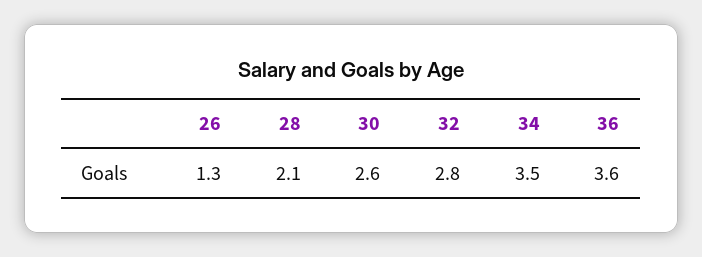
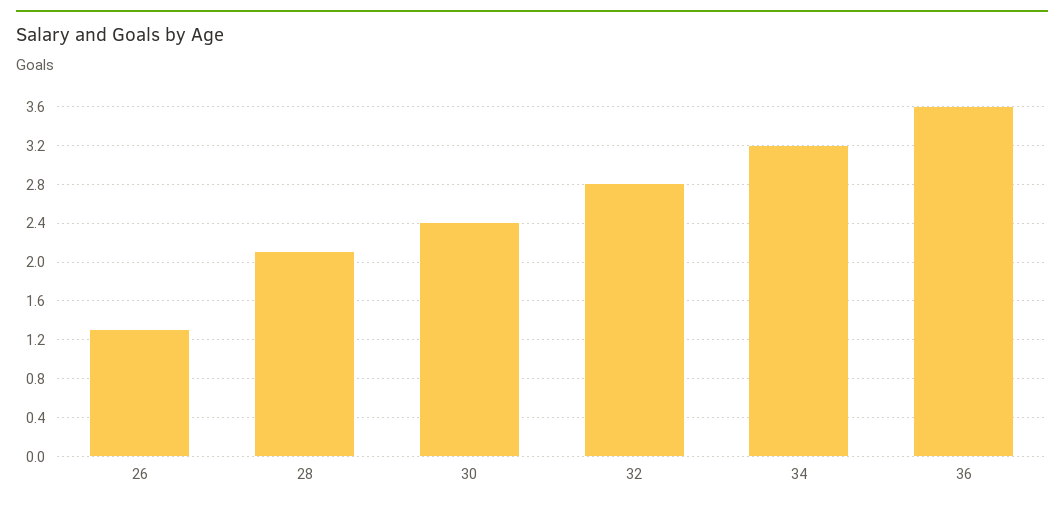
  {
    "26": 1.3,
    "28": 2.1,
-   "30": 2.6,
+   "30": 2.4,
    "32": 2.8,
-   "34": 3.5,
+   "34": 3.2,
    "36": 3.6
  }

